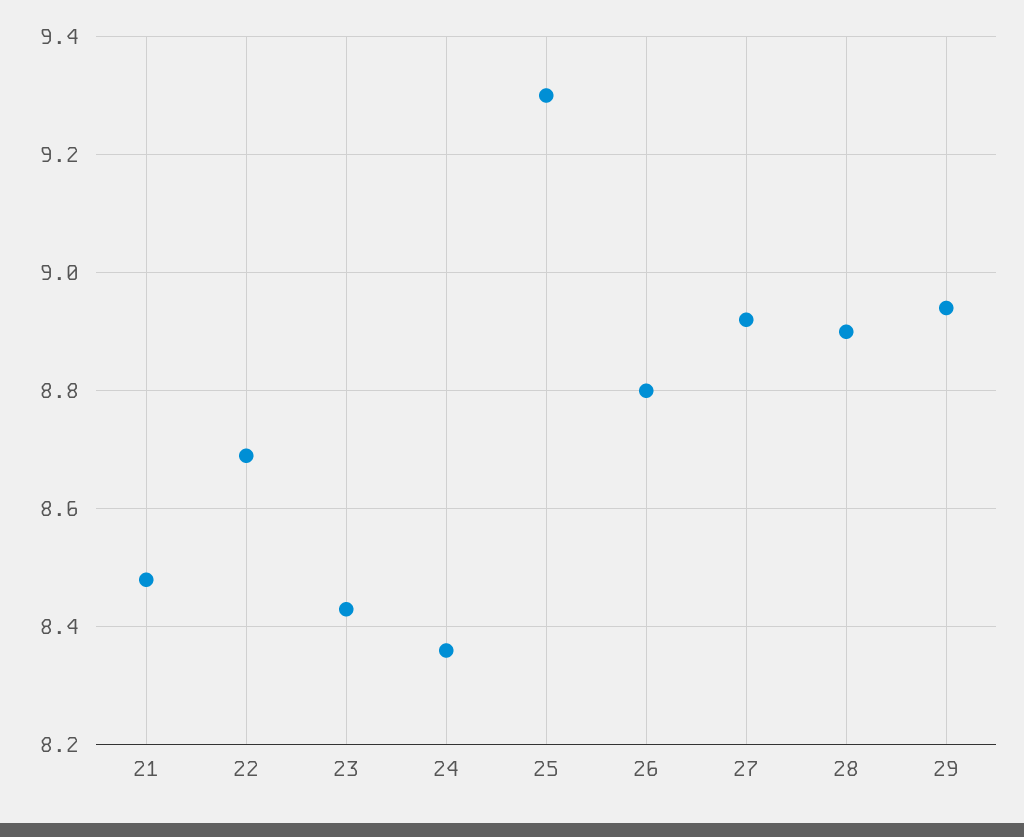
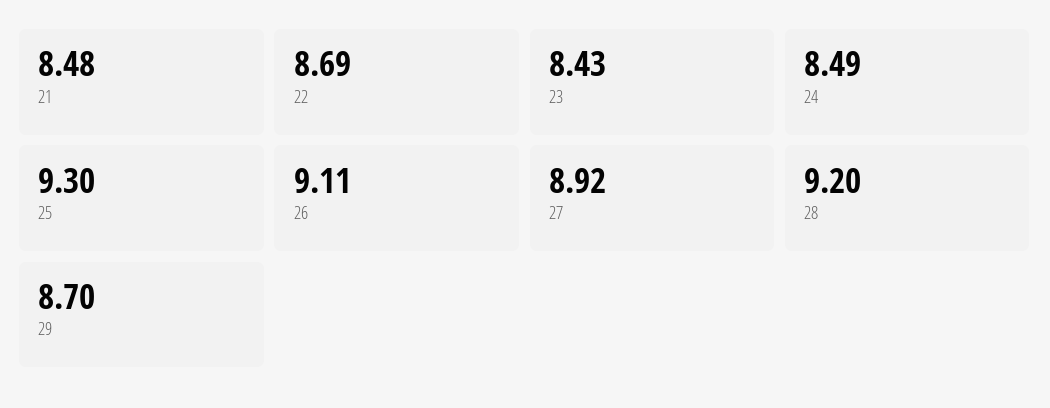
  {
    "21": 8.48,
    "22": 8.69,
    "23": 8.43,
-   "24": 8.35,
+   "24": 8.49,
    "25": 9.3,
-   "26": 8.8,
+   "26": 9.11,
    "27": 8.92,
-   "28": 8.9,
+   "28": 9.2,
-   "29": 8.95
+   "29": 8.7
  }

